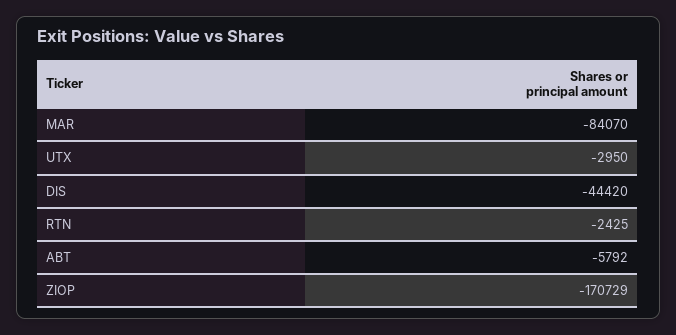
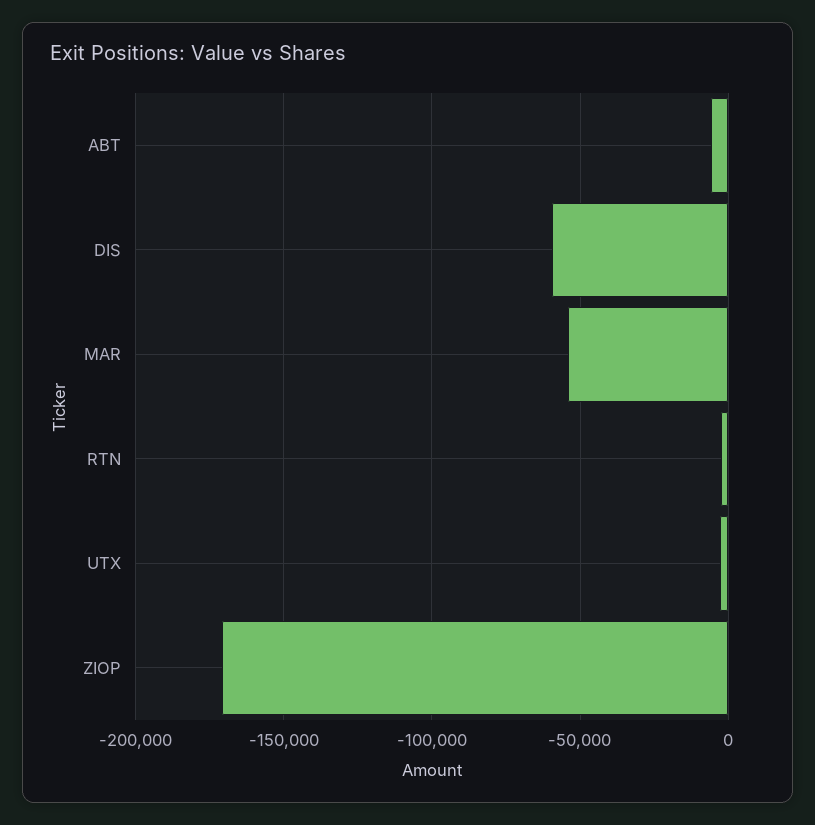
  {
-   "MAR": -84070,
+   "MAR": -55000,
    "UTX": -2950,
-   "DIS": -44420,
+   "DIS": -60000,
    "RTN": -2425,
    "ABT": -5792,
    "ZIOP": -170729
  }

